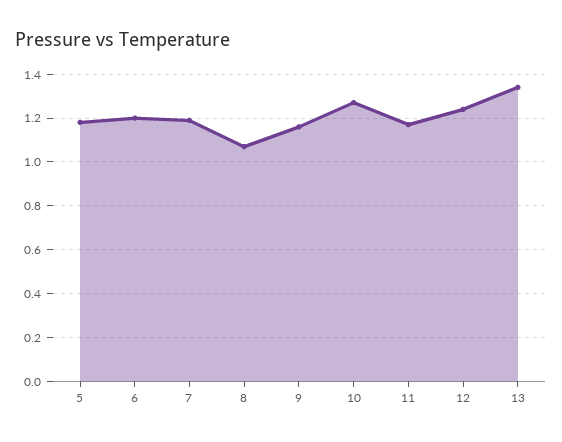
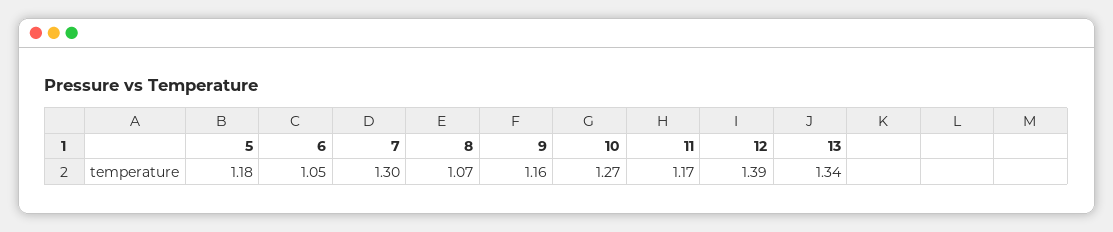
  {
    "5": 1.18,
-   "6": 1.2,
+   "6": 1.05,
-   "7": 1.2,
+   "7": 1.3,
    "8": 1.07,
    "9": 1.16,
    "10": 1.27,
    "11": 1.17,
-   "12": 1.25,
+   "12": 1.39,
    "13": 1.34
  }

